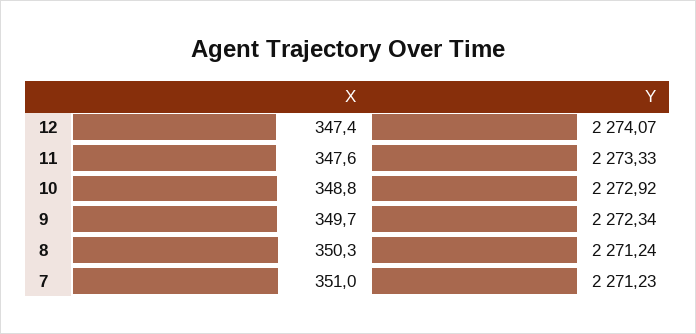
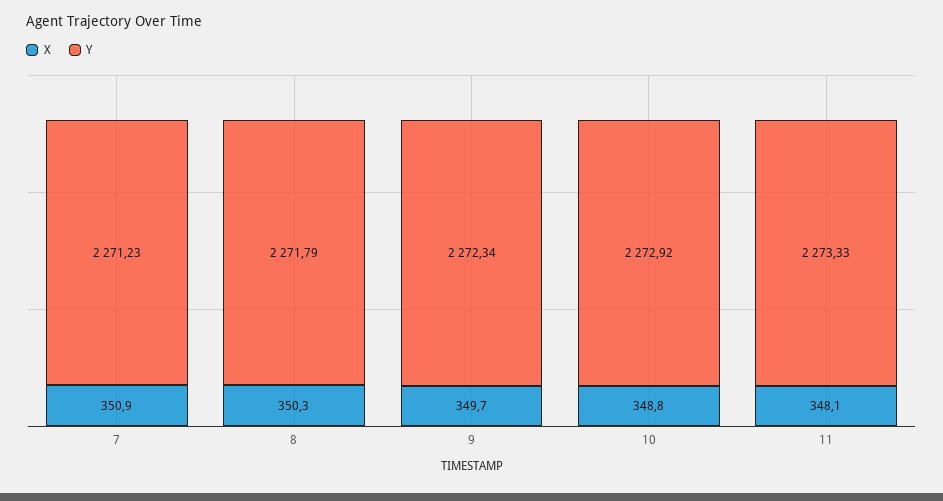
  {
    "X": {
-     "12": 347.4,
-     "11": 347.6,
+     "11": 348.1,
      "10": 348.8,
      "9": 349.7,
      "8": 350.3,
-     "7": 351
+     "7": 350.9
    },
    "Y": {
-     "12": 2274.07,
      "11": 2273.33,
      "10": 2272.92,
      "9": 2272.34,
-     "8": 2271.24,
+     "8": 2271.79,
      "7": 2271.23
    }
  }

